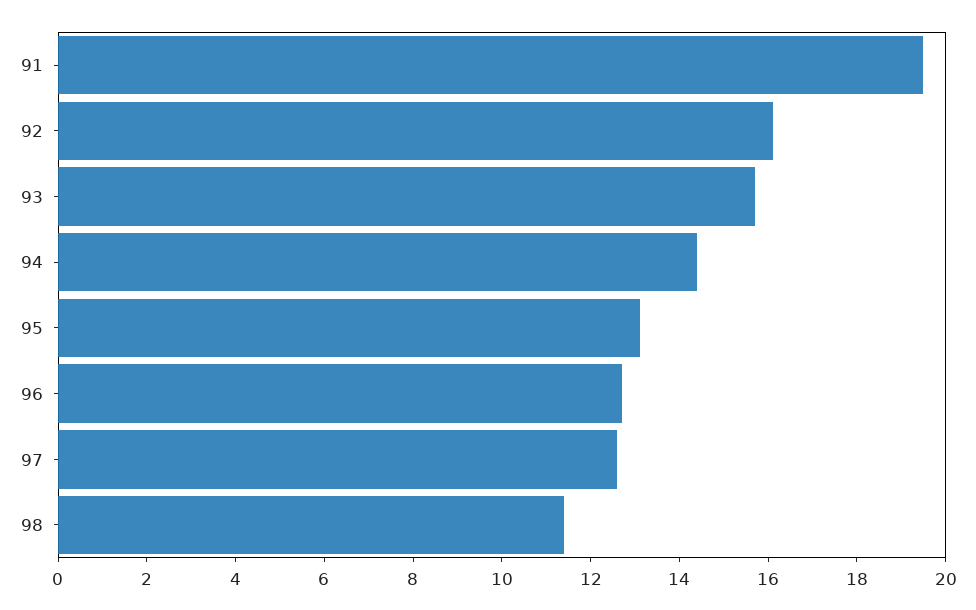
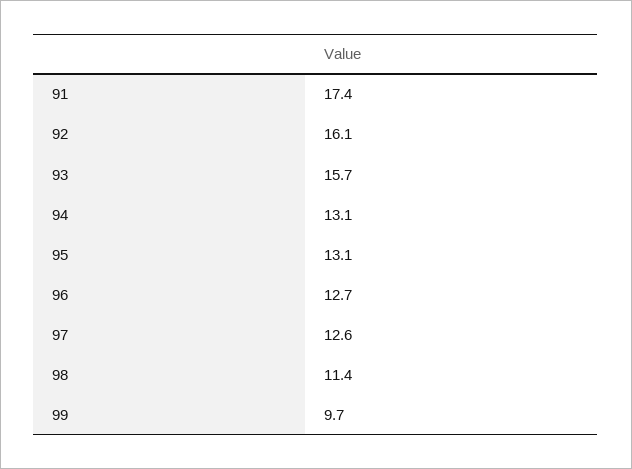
  {
-   "91": 19.5,
+   "91": 17.4,
    "92": 16.1,
    "93": 15.7,
-   "94": 14.5,
+   "94": 13.1,
    "95": 13.1,
    "96": 12.7,
    "97": 12.6,
-   "98": 11.4
+   "98": 11.4,
+   "99": 9.7
  }

